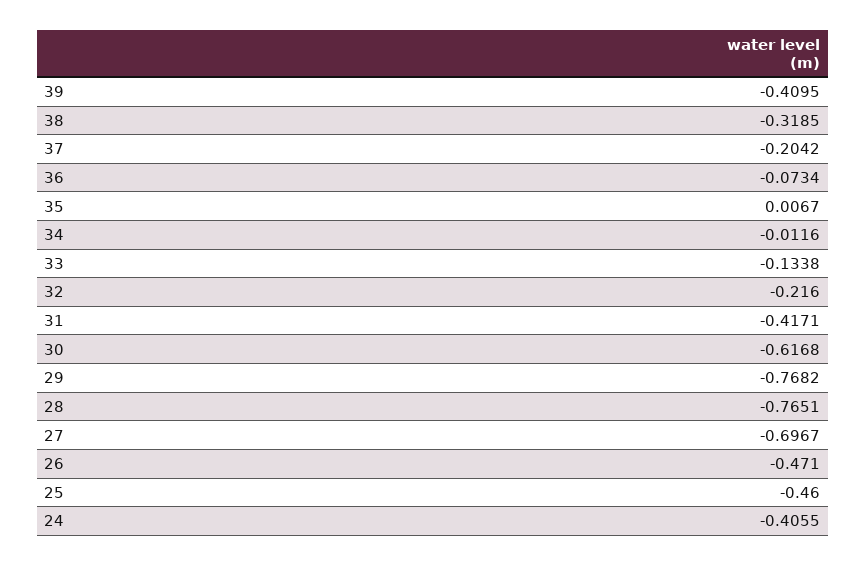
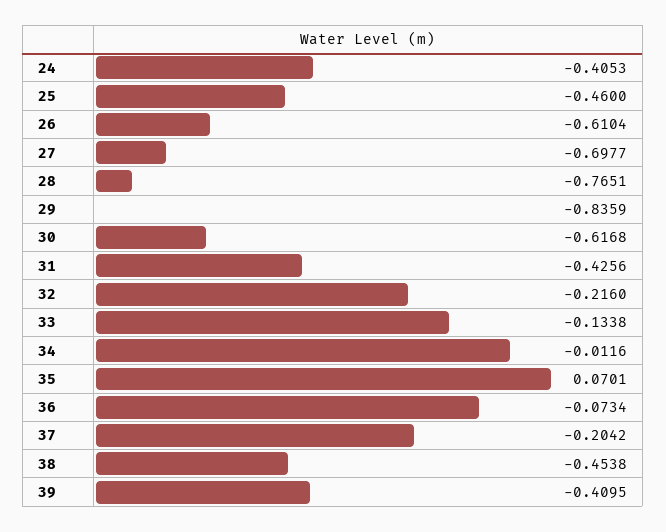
  {
    "39": -0.4095,
-   "38": -0.3185,
+   "38": -0.4538,
    "37": -0.2042,
    "36": -0.0734,
-   "35": 0.0067,
+   "35": 0.0701,
    "34": -0.0116,
    "33": -0.1338,
    "32": -0.216,
-   "31": -0.4171,
+   "31": -0.4256,
    "30": -0.6168,
-   "29": -0.7682,
+   "29": -0.8359,
    "28": -0.7651,
-   "27": -0.6967,
+   "27": -0.6977,
-   "26": -0.471,
+   "26": -0.6104,
    "25": -0.46,
-   "24": -0.4055
+   "24": -0.4053
  }

